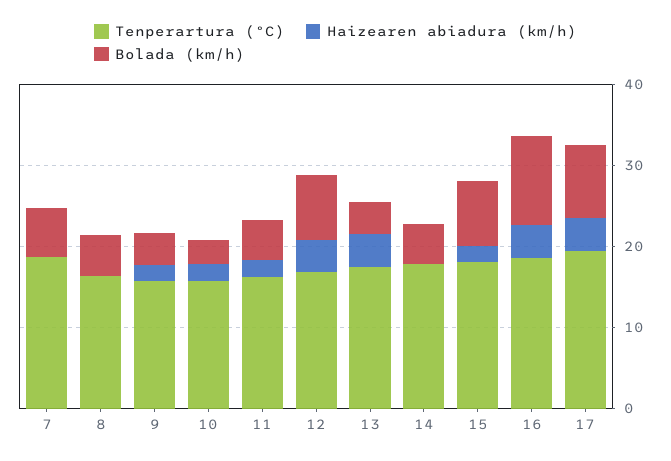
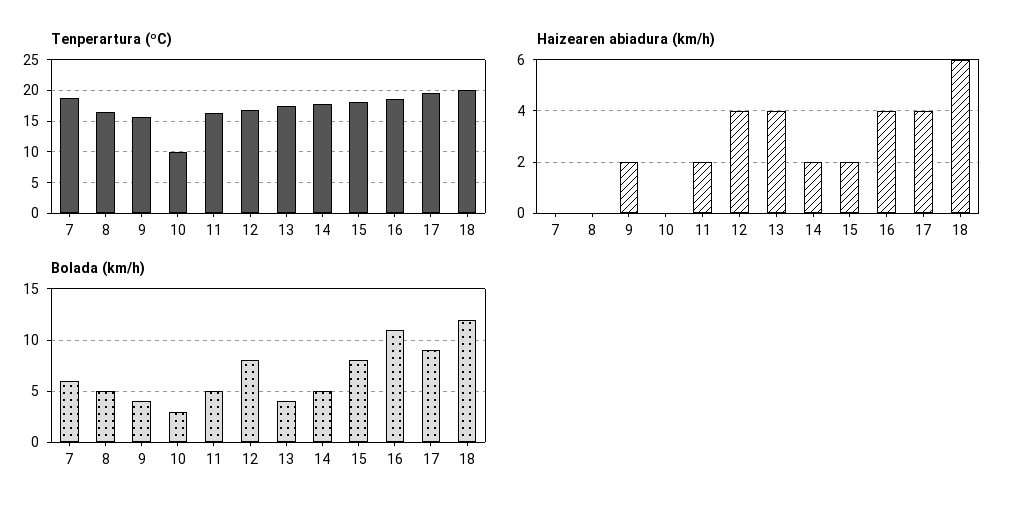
  {
    "Tenperartura (ºC)": {
      "7": 19,
      "8": 16,
      "9": 16,
-     "10": 16,
+     "10": 10,
      "11": 16,
      "12": 17,
      "13": 18,
      "14": 18,
      "15": 18,
      "16": 19,
-     "17": 20
+     "17": 20,
+     "18": 20
    },
    "Haizearen abiadura (km/h)": {
      "7": 0,
      "8": 0,
      "9": 2,
-     "10": 2,
+     "10": 0,
      "11": 2,
      "12": 4,
      "13": 4,
-     "14": 0,
+     "14": 2,
      "15": 2,
      "16": 4,
-     "17": 4
+     "17": 4,
+     "18": 6
    },
    "Bolada (km/h)": {
      "7": 6,
      "8": 5,
      "9": 4,
      "10": 3,
      "11": 5,
      "12": 8,
      "13": 4,
      "14": 5,
      "15": 8,
      "16": 11,
-     "17": 9
+     "17": 9,
+     "18": 12
    }
  }

